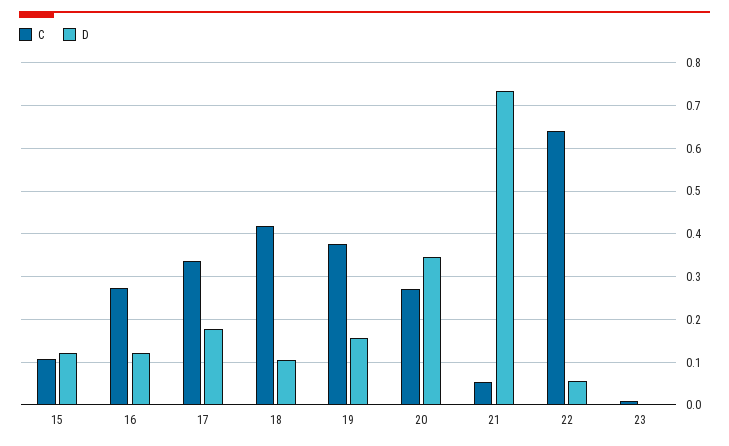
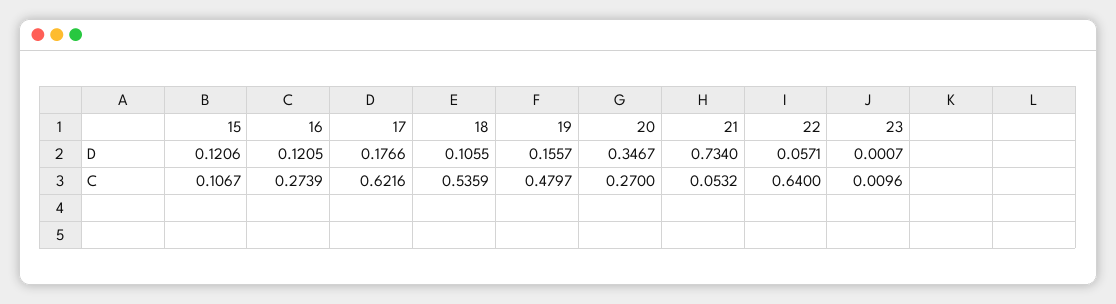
  {
    "C": {
      "15": 0.1067,
      "16": 0.2739,
-     "17": 0.34,
+     "17": 0.6216,
-     "18": 0.42,
+     "18": 0.5359,
-     "19": 0.38,
+     "19": 0.4797,
      "20": 0.27,
      "21": 0.0532,
      "22": 0.64,
      "23": 0.0096
    },
    "D": {
      "15": 0.1206,
      "16": 0.1205,
      "17": 0.1766,
      "18": 0.1055,
      "19": 0.1557,
      "20": 0.3467,
      "21": 0.734,
      "22": 0.0571,
      "23": 0.0007
    }
  }

